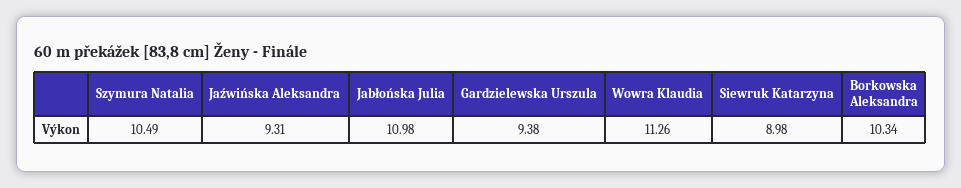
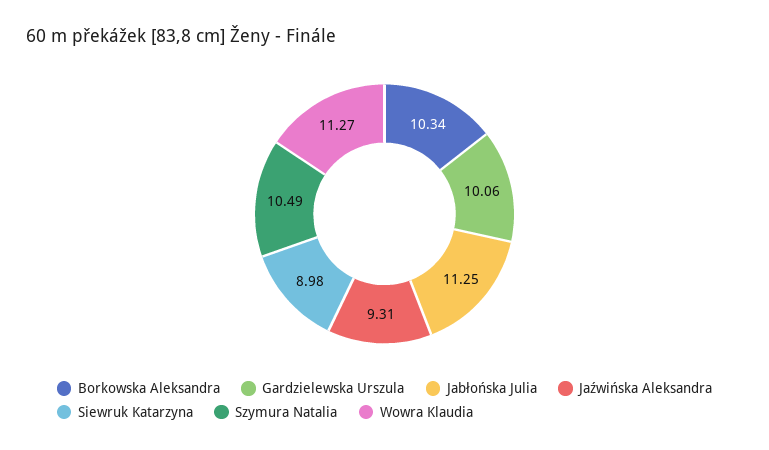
  {
    "Szymura Natalia": 10.49,
    "Jaźwińska Aleksandra": 9.31,
-   "Jabłońska Julia": 10.98,
+   "Jabłońska Julia": 11.25,
-   "Gardzielewska Urszula": 9.38,
+   "Gardzielewska Urszula": 10.06,
-   "Wowra Klaudia": 11.26,
+   "Wowra Klaudia": 11.27,
    "Siewruk Katarzyna": 8.98,
    "Borkowska Aleksandra": 10.34
  }

